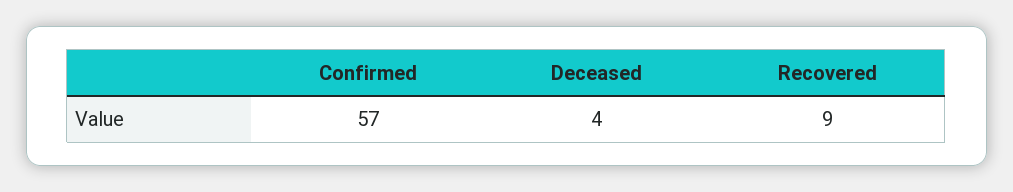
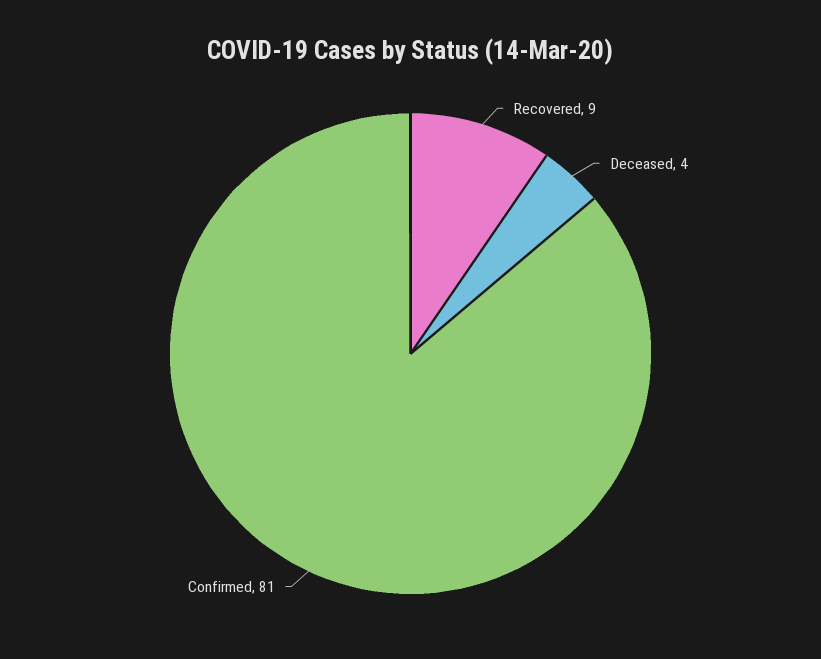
  {
-   "Confirmed": 57,
+   "Confirmed": 81,
    "Deceased": 4,
    "Recovered": 9
  }

